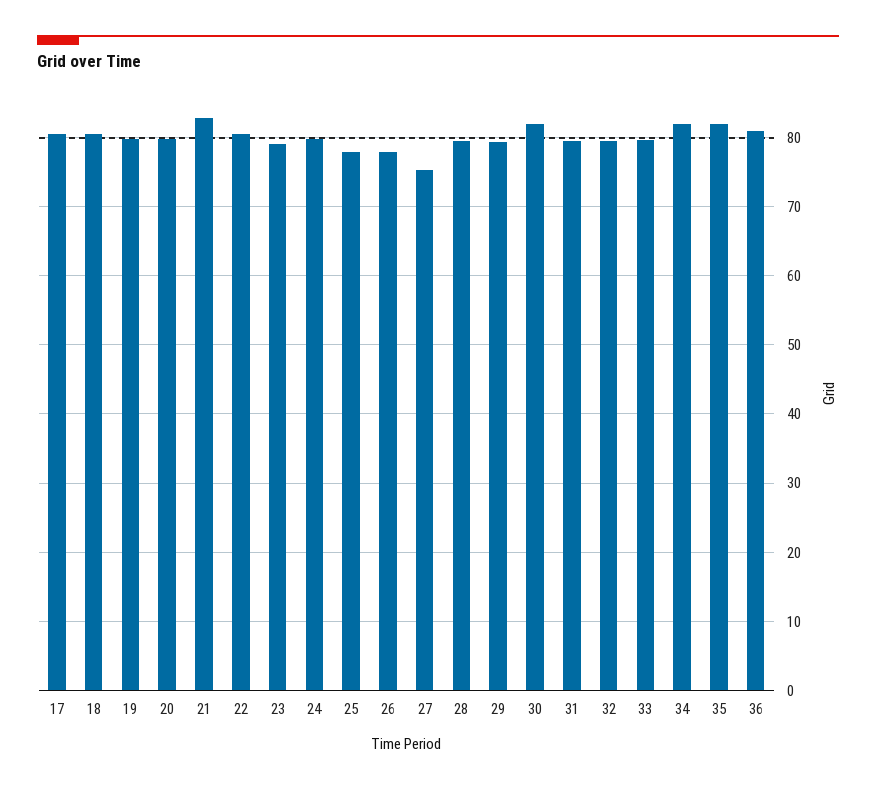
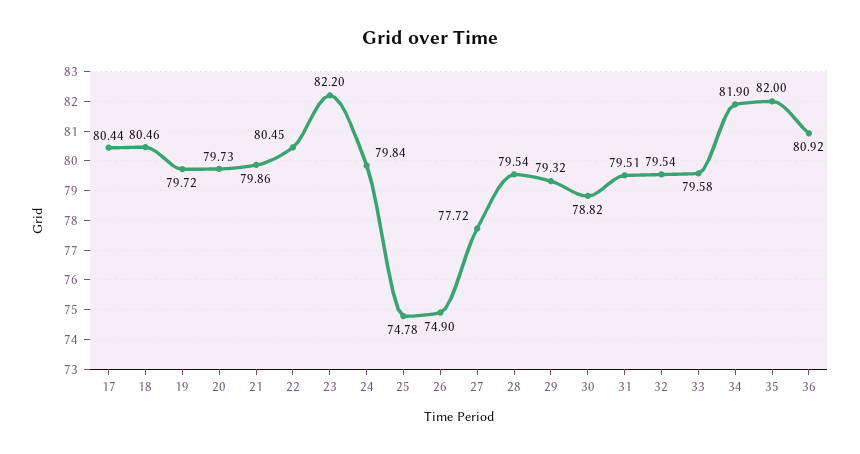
  {
    "17": 80.44,
    "18": 80.46,
    "19": 79.72,
    "20": 79.73,
-   "21": 83,
+   "21": 79.86,
    "22": 80.45,
-   "23": 79,
+   "23": 82.2,
    "24": 79.84,
-   "25": 78,
+   "25": 74.78,
-   "26": 78,
+   "26": 74.9,
-   "27": 75,
+   "27": 77.72,
    "28": 79.54,
    "29": 79.32,
-   "30": 82,
+   "30": 78.82,
    "31": 79.51,
    "32": 79.54,
    "33": 79.58,
    "34": 81.9,
    "35": 82,
    "36": 80.92
  }

